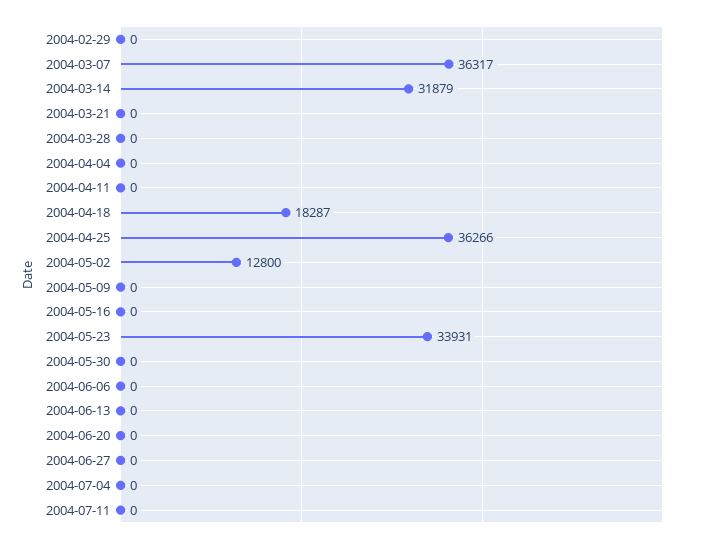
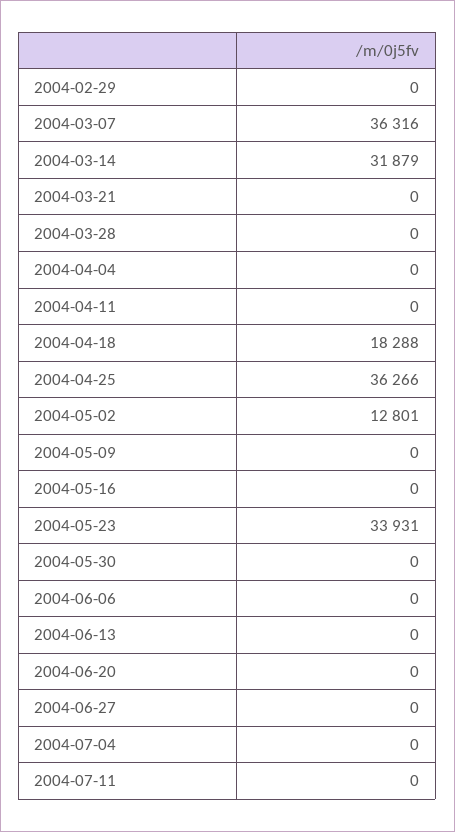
  {
    "2004-02-29": 0,
-   "2004-03-07": 36317,
+   "2004-03-07": 36316,
    "2004-03-14": 31879,
    "2004-03-21": 0,
    "2004-03-28": 0,
    "2004-04-04": 0,
    "2004-04-11": 0,
-   "2004-04-18": 18287,
+   "2004-04-18": 18288,
    "2004-04-25": 36266,
-   "2004-05-02": 12800,
+   "2004-05-02": 12801,
    "2004-05-09": 0,
    "2004-05-16": 0,
    "2004-05-23": 33931,
    "2004-05-30": 0,
    "2004-06-06": 0,
    "2004-06-13": 0,
    "2004-06-20": 0,
    "2004-06-27": 0,
    "2004-07-04": 0,
    "2004-07-11": 0
  }

